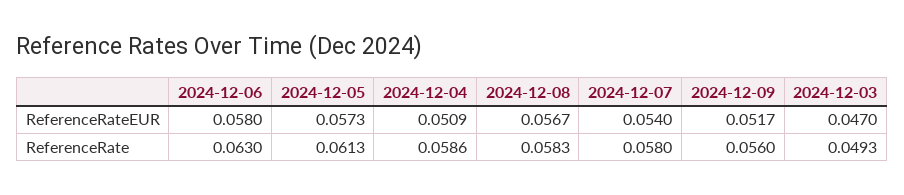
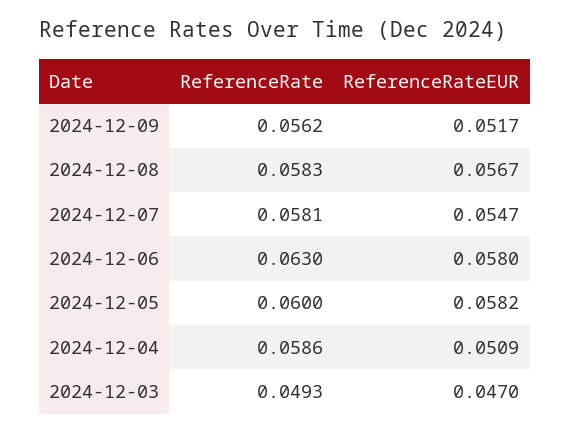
  {
    "2024-12-06": {
      "ReferenceRateEUR": 0.058,
      "ReferenceRate": 0.063
    },
    "2024-12-05": {
-     "ReferenceRateEUR": 0.0573,
+     "ReferenceRateEUR": 0.0582,
-     "ReferenceRate": 0.0613
+     "ReferenceRate": 0.06
    },
    "2024-12-04": {
      "ReferenceRateEUR": 0.0509,
      "ReferenceRate": 0.0586
    },
    "2024-12-08": {
      "ReferenceRateEUR": 0.0567,
      "ReferenceRate": 0.0583
    },
    "2024-12-07": {
-     "ReferenceRateEUR": 0.054,
+     "ReferenceRateEUR": 0.0547,
-     "ReferenceRate": 0.058
+     "ReferenceRate": 0.0581
    },
    "2024-12-09": {
      "ReferenceRateEUR": 0.0517,
-     "ReferenceRate": 0.056
+     "ReferenceRate": 0.0562
    },
    "2024-12-03": {
      "ReferenceRateEUR": 0.047,
      "ReferenceRate": 0.0493
    }
  }

